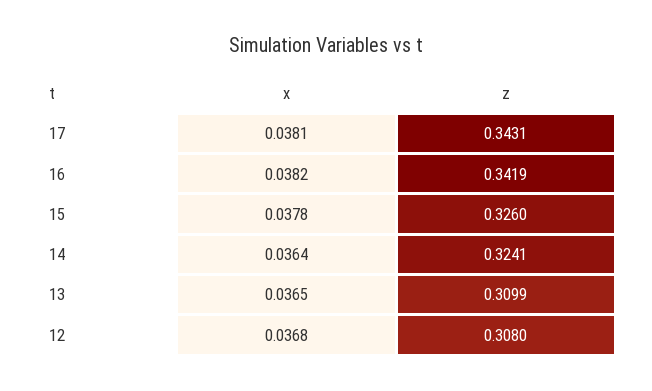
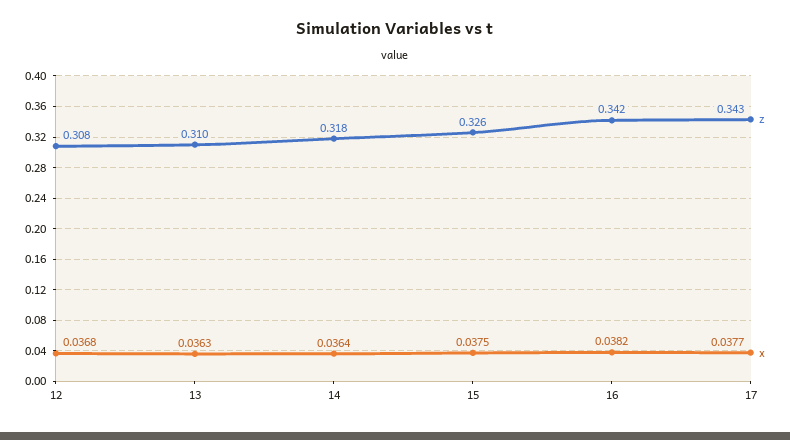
  {
    "x": {
-     "17": 0.0381,
+     "17": 0.0377,
      "16": 0.0382,
-     "15": 0.0378,
+     "15": 0.0375,
      "14": 0.0364,
-     "13": 0.0365,
+     "13": 0.0363,
      "12": 0.0368
    },
    "z": {
      "17": 0.3431,
      "16": 0.3419,
      "15": 0.326,
-     "14": 0.3241,
+     "14": 0.318,
      "13": 0.3099,
      "12": 0.308
    }
  }

